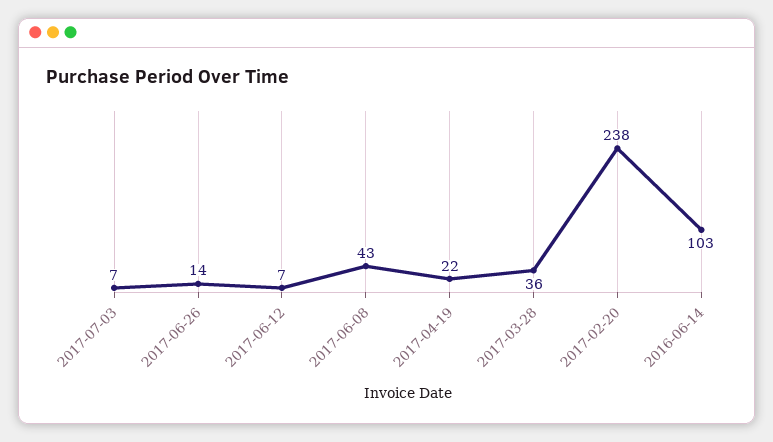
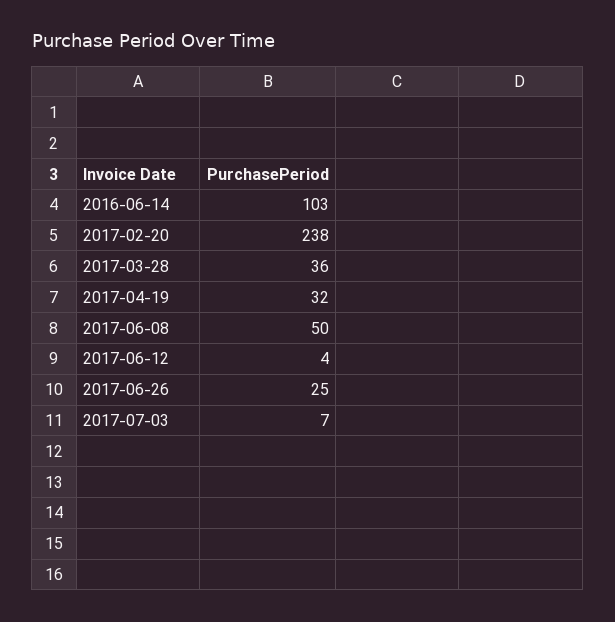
  {
    "2017-07-03": 7,
-   "2017-06-26": 14,
+   "2017-06-26": 25,
-   "2017-06-12": 7,
+   "2017-06-12": 4,
-   "2017-06-08": 43,
+   "2017-06-08": 50,
-   "2017-04-19": 22,
+   "2017-04-19": 32,
    "2017-03-28": 36,
    "2017-02-20": 238,
    "2016-06-14": 103
  }

